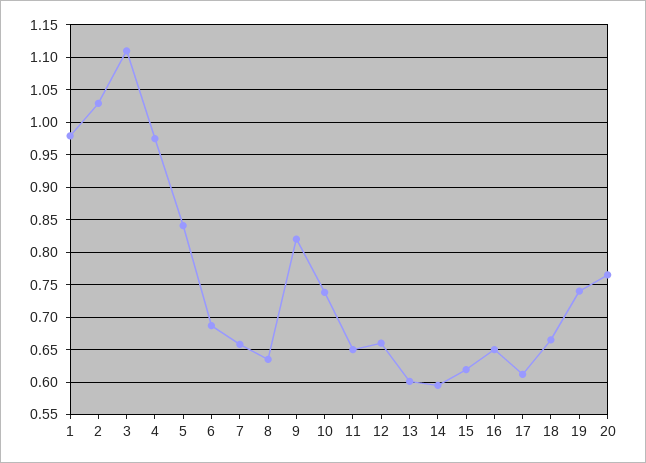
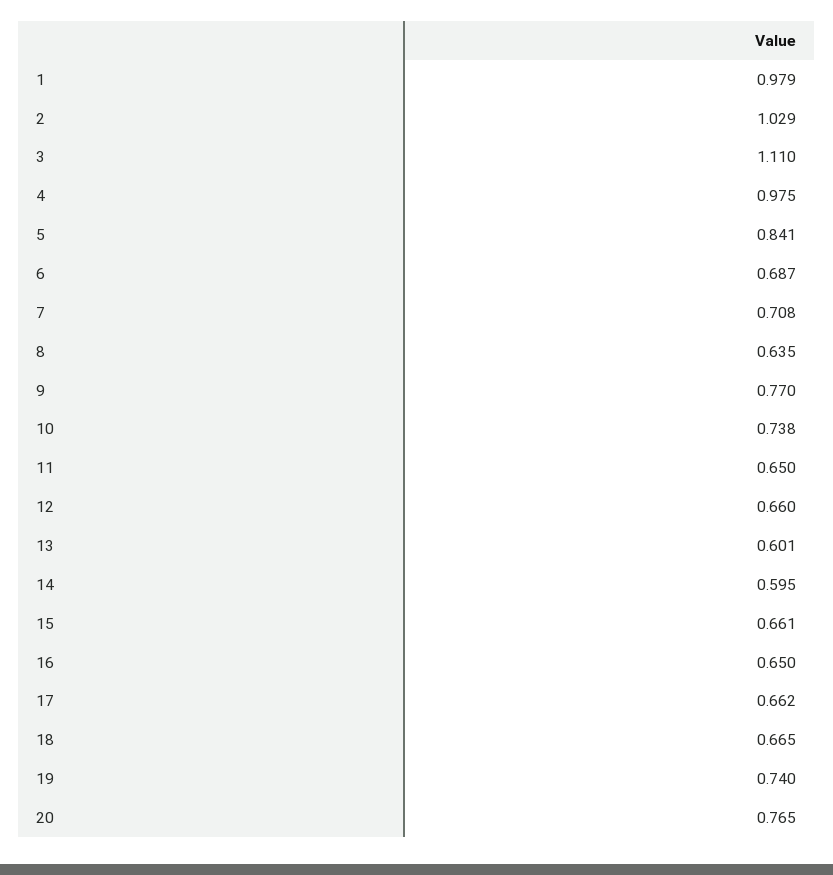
  {
    "1": 0.979,
    "2": 1.029,
    "3": 1.11,
    "4": 0.975,
    "5": 0.841,
    "6": 0.687,
-   "7": 0.66,
+   "7": 0.708,
    "8": 0.635,
-   "9": 0.82,
+   "9": 0.77,
    "10": 0.738,
    "11": 0.65,
    "12": 0.66,
    "13": 0.601,
    "14": 0.595,
-   "15": 0.62,
+   "15": 0.661,
    "16": 0.65,
-   "17": 0.61,
+   "17": 0.662,
    "18": 0.665,
    "19": 0.74,
    "20": 0.765
  }

